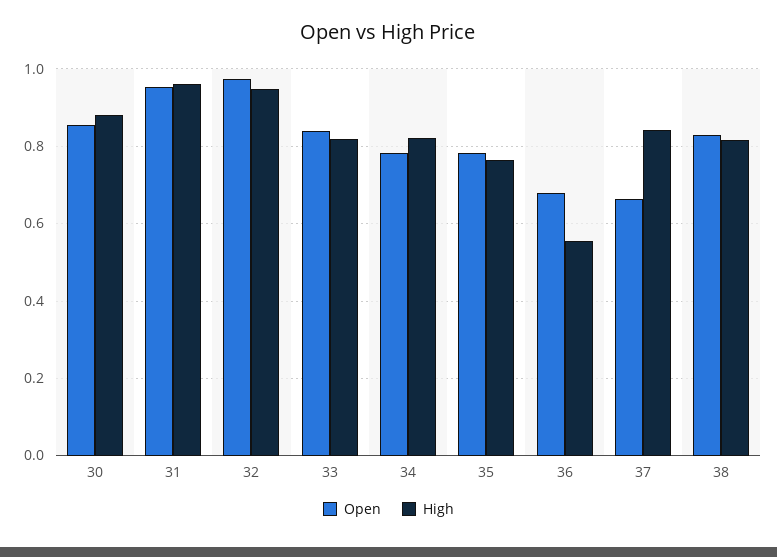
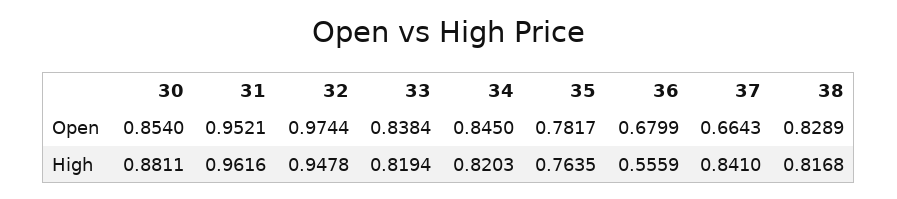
  {
    "Open": {
      "30": 0.854,
      "31": 0.9521,
      "32": 0.9744,
      "33": 0.8384,
-     "34": 0.78,
+     "34": 0.845,
      "35": 0.7817,
      "36": 0.6799,
      "37": 0.6643,
      "38": 0.8289
    },
    "High": {
      "30": 0.8811,
      "31": 0.9616,
      "32": 0.9478,
      "33": 0.8194,
      "34": 0.8203,
      "35": 0.7635,
      "36": 0.5559,
      "37": 0.841,
      "38": 0.8168
    }
  }

